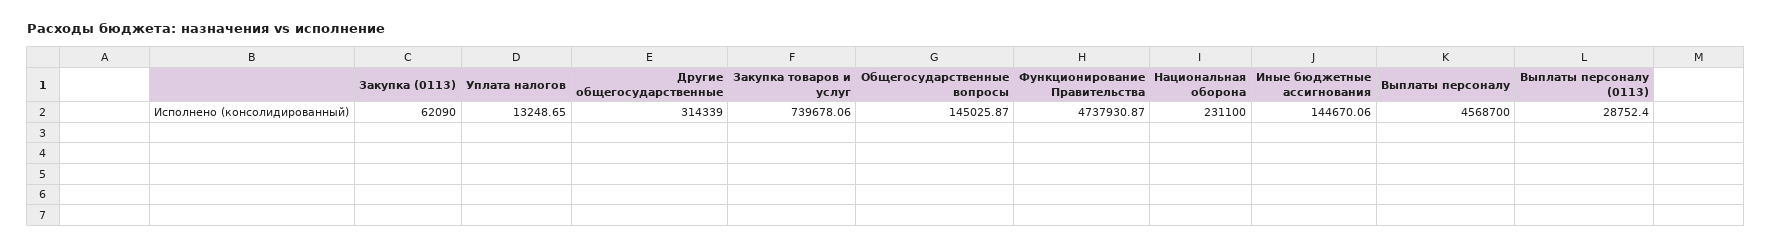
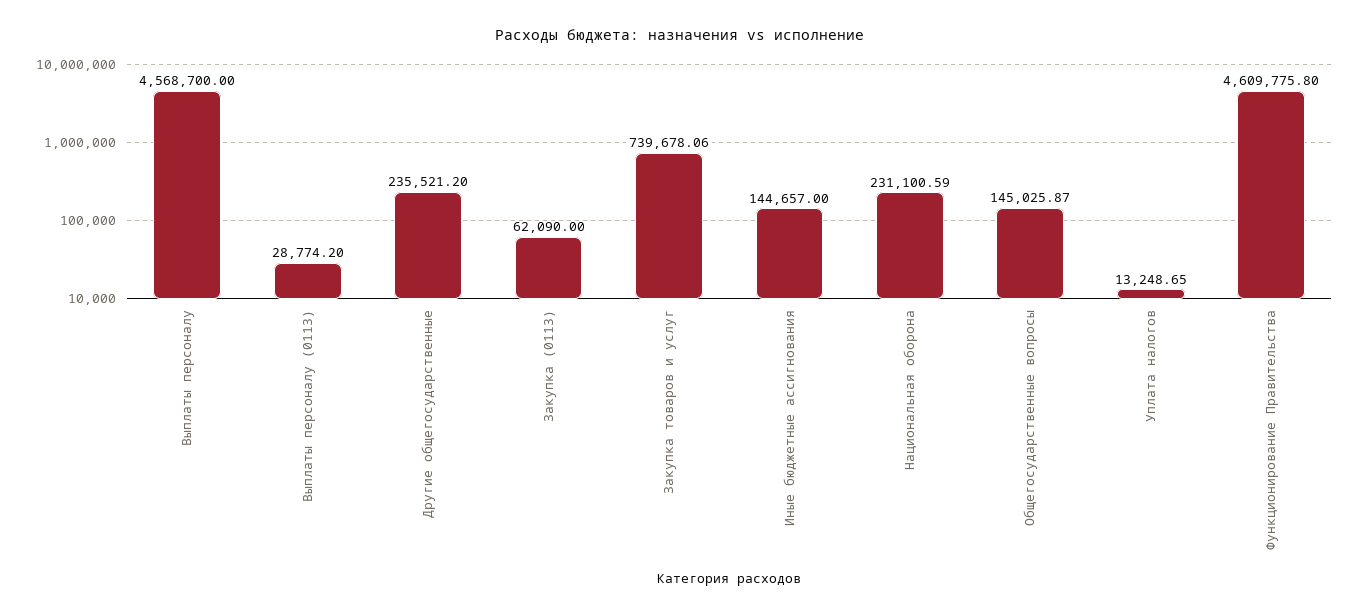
  {
    "Закупка (0113)": 62090,
    "Уплата налогов": 13248.65,
-   "Другие общегосударственные": 314339,
+   "Другие общегосударственные": 235521.2,
    "Закупка товаров и услуг": 739678.06,
    "Общегосударственные вопросы": 145025.87,
-   "Функционирование Правительства": 4737930.87,
+   "Функционирование Правительства": 4609775.8,
-   "Национальная оборона": 231100,
+   "Национальная оборона": 231100.59,
-   "Иные бюджетные ассигнования": 144670.06,
+   "Иные бюджетные ассигнования": 144657,
    "Выплаты персоналу": 4568700,
-   "Выплаты персоналу (0113)": 28752.4
+   "Выплаты персоналу (0113)": 28774.2
  }

